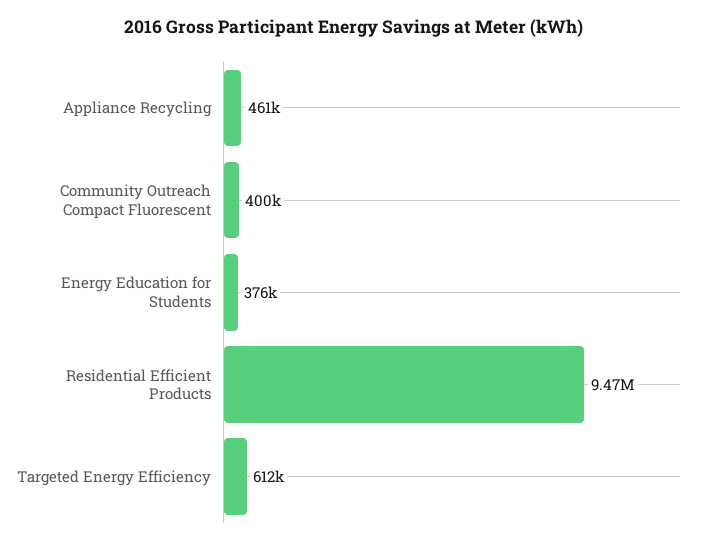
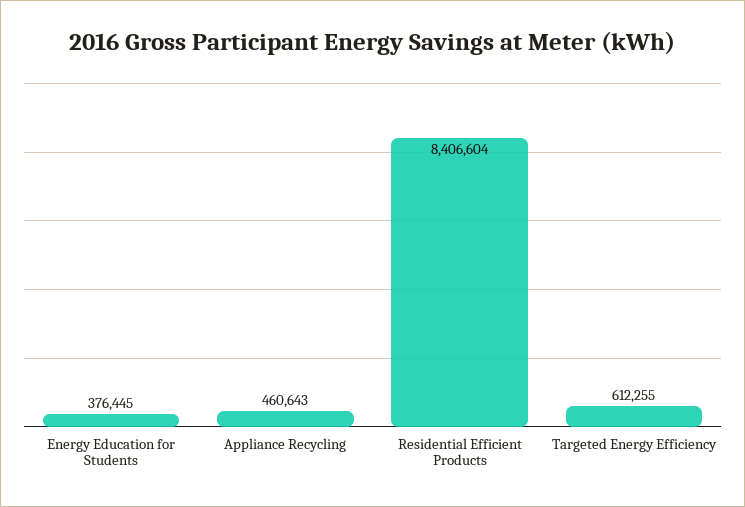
  {
    "Appliance Recycling": 460643,
-   "Community Outreach Compact Fluorescent": 400000,
    "Energy Education for Students": 376445,
-   "Residential Efficient Products": 9470000,
+   "Residential Efficient Products": 8406604,
    "Targeted Energy Efficiency": 612255
  }

